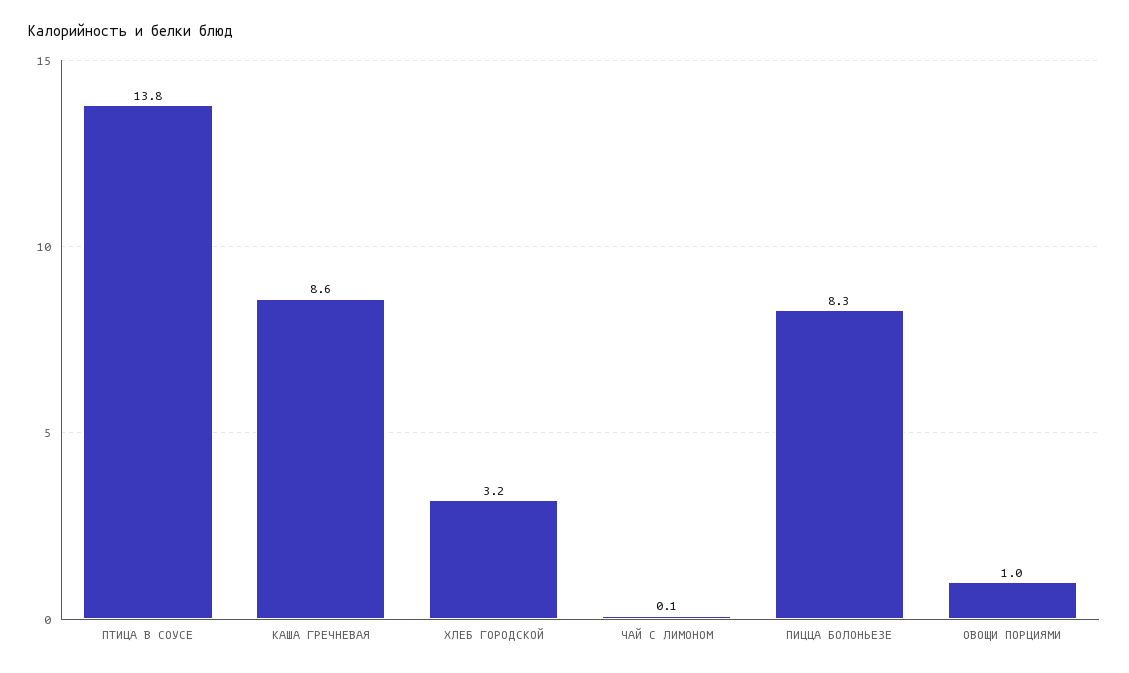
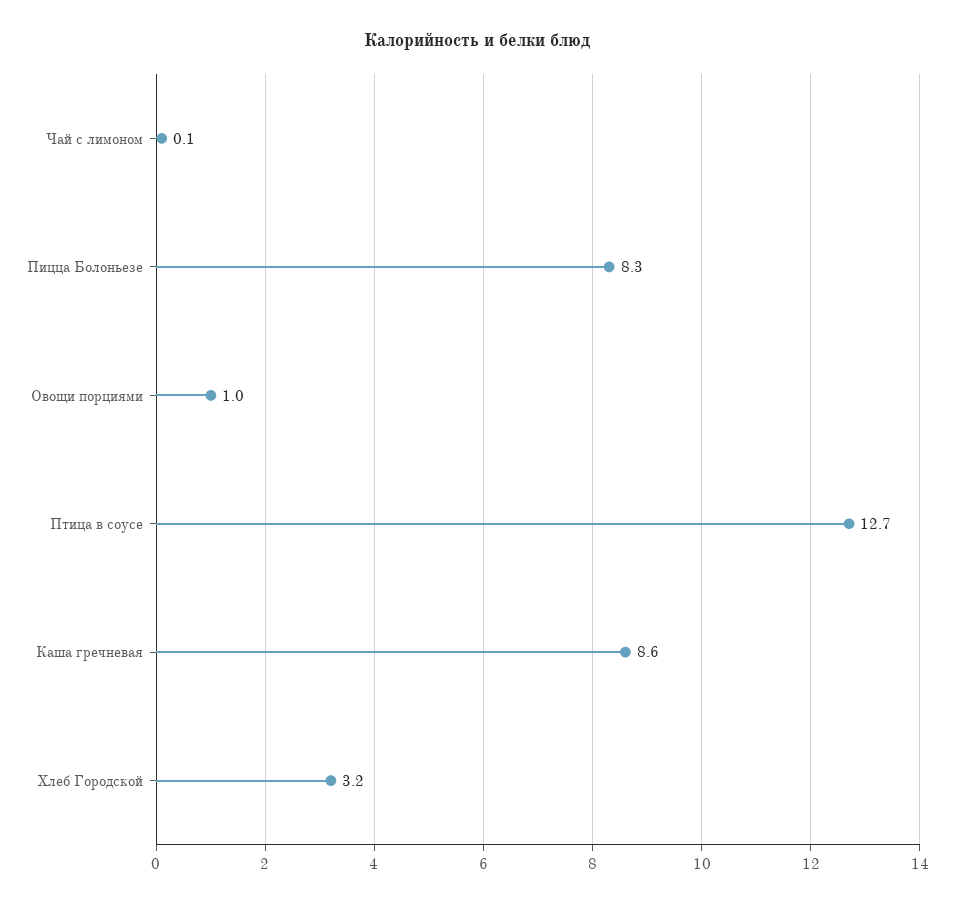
  {
-   "ПТИЦА В СОУСЕ": 13.8,
+   "ПТИЦА В СОУСЕ": 12.7,
    "КАША ГРЕЧНЕВАЯ": 8.6,
    "ХЛЕБ ГОРОДСКОЙ": 3.2,
    "ЧАЙ С ЛИМОНОМ": 0.1,
    "ПИЦЦА БОЛОНЬЕЗЕ": 8.3,
    "ОВОЩИ ПОРЦИЯМИ": 1
  }

